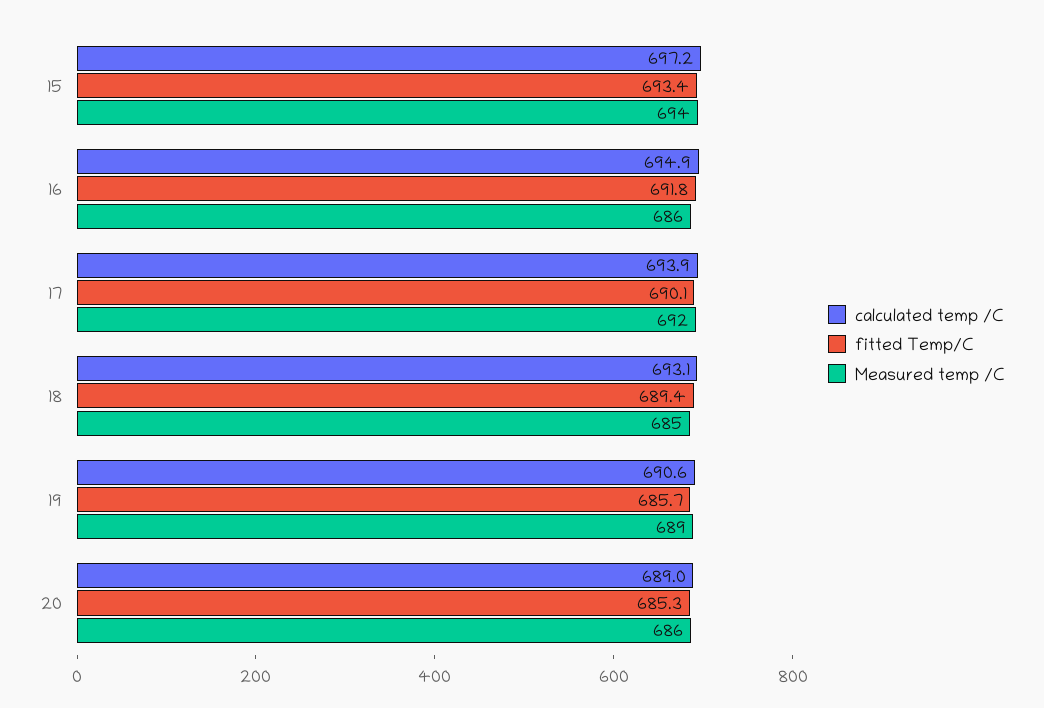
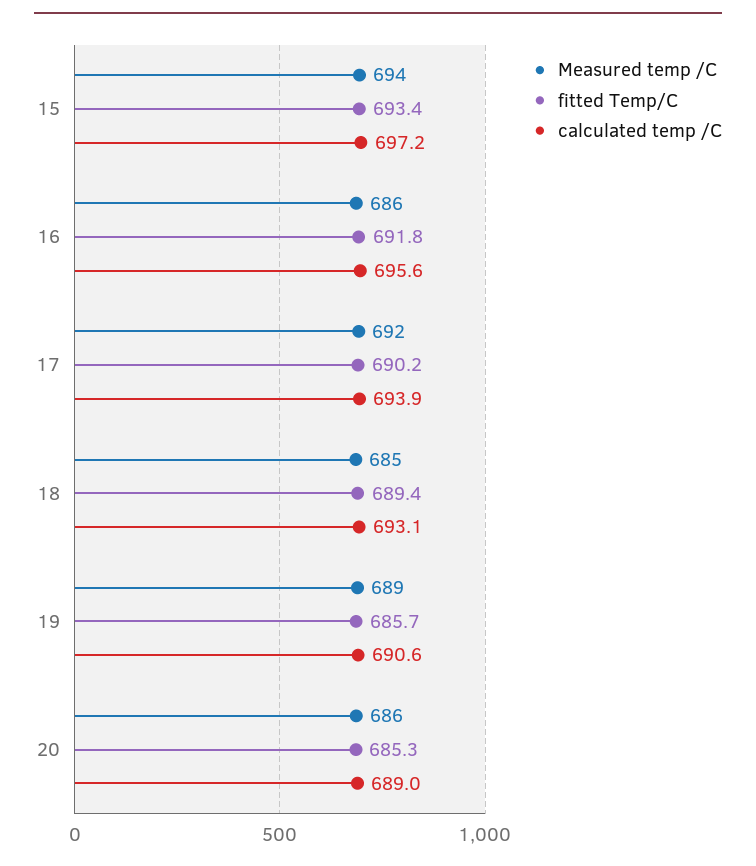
  {
    "calculated temp /C": {
      "15": 697.2,
-     "16": 694.9,
+     "16": 695.6,
      "17": 693.9,
      "18": 693.1,
      "19": 690.6,
      "20": 689
    },
    "fitted Temp/C": {
      "15": 693.4,
      "16": 691.8,
-     "17": 690.1,
+     "17": 690.2,
      "18": 689.4,
      "19": 685.7,
      "20": 685.3
    },
    "Measured temp /C": {
      "15": 694,
      "16": 686,
      "17": 692,
      "18": 685,
      "19": 689,
      "20": 686
    }
  }

